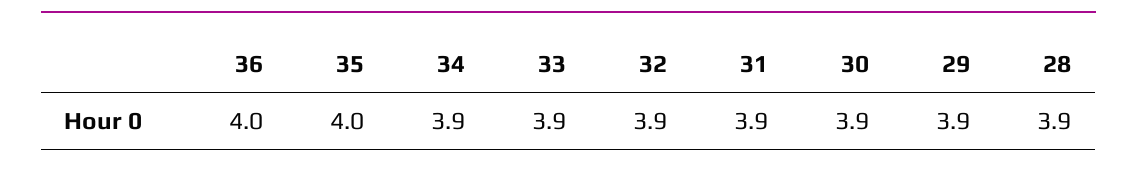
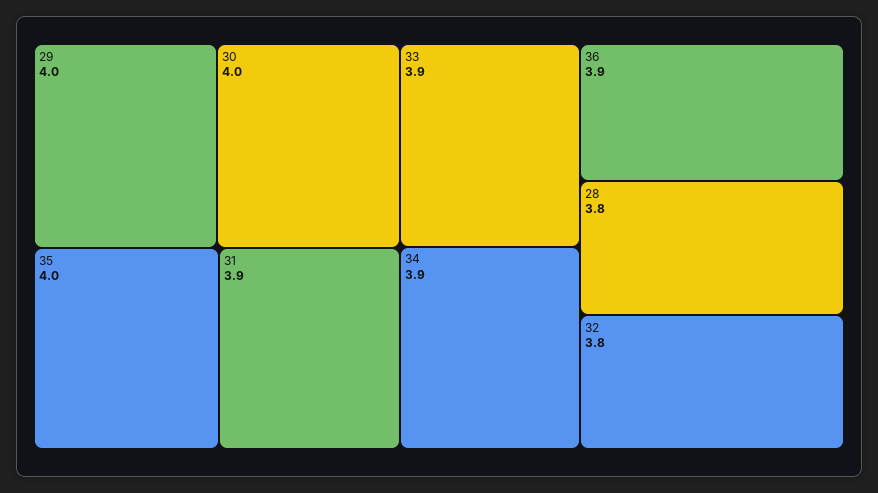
  {
-   "36": 4,
+   "36": 3.9,
    "35": 4,
    "34": 3.9,
    "33": 3.9,
-   "32": 3.9,
+   "32": 3.8,
    "31": 3.9,
-   "30": 3.9,
+   "30": 4,
-   "29": 3.9,
+   "29": 4,
-   "28": 3.9
+   "28": 3.8
  }

